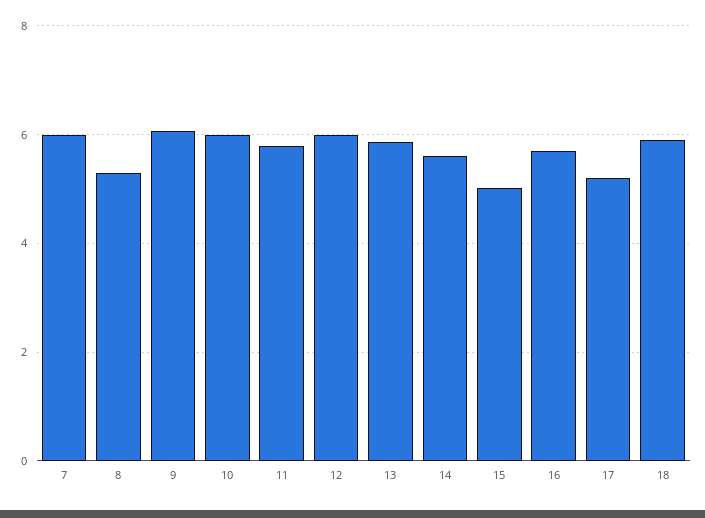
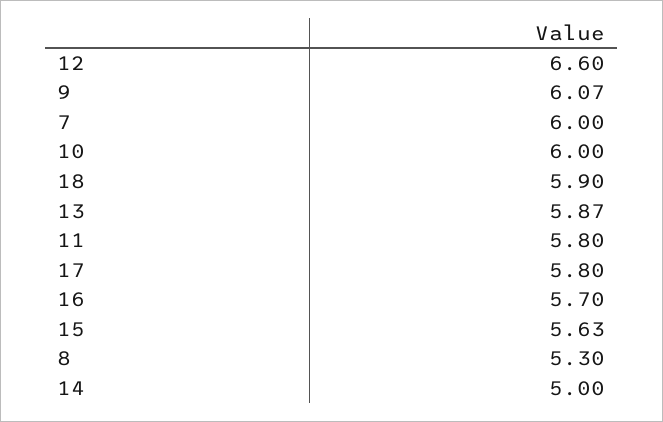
  {
    "7": 6,
    "8": 5.3,
    "9": 6.07,
    "10": 6,
    "11": 5.8,
-   "12": 6,
+   "12": 6.6,
    "13": 5.87,
-   "14": 5.6,
+   "14": 5,
-   "15": 5,
+   "15": 5.63,
    "16": 5.7,
-   "17": 5.2,
+   "17": 5.8,
    "18": 5.9
  }

